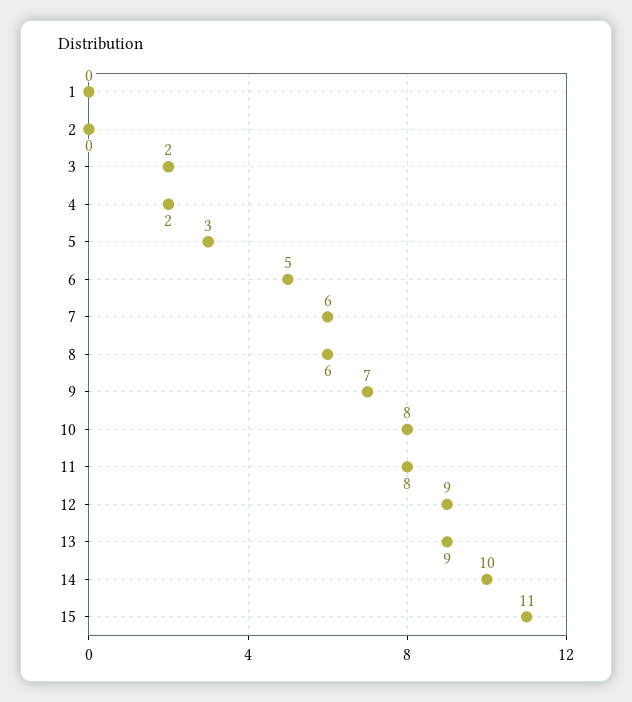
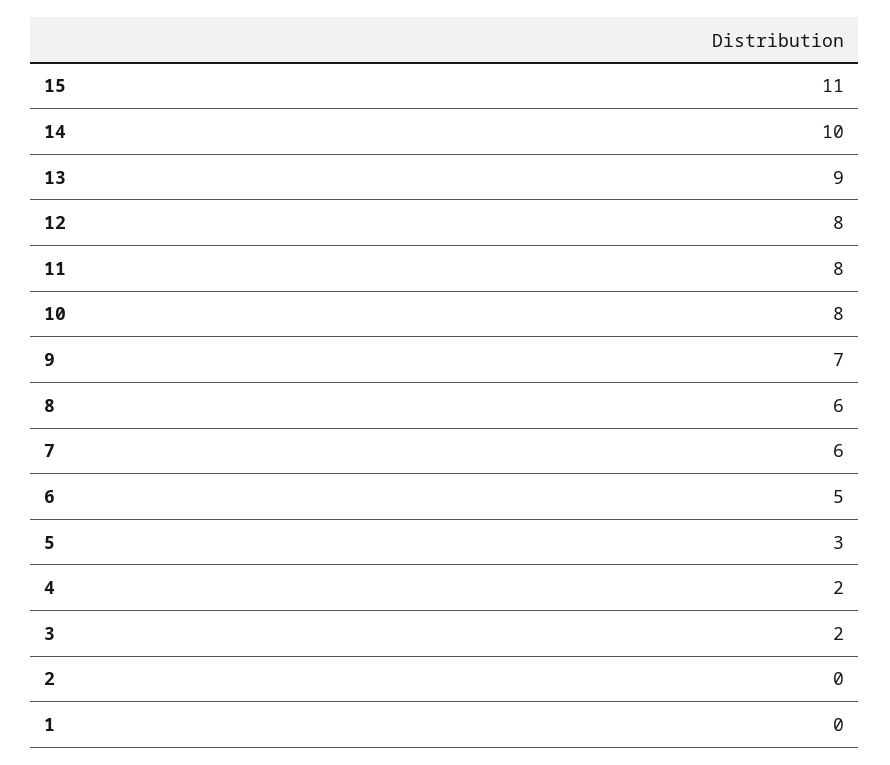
  {
    "1": 0,
    "2": 0,
    "3": 2,
    "4": 2,
    "5": 3,
    "6": 5,
    "7": 6,
    "8": 6,
    "9": 7,
    "10": 8,
    "11": 8,
-   "12": 9,
+   "12": 8,
    "13": 9,
    "14": 10,
    "15": 11
  }

